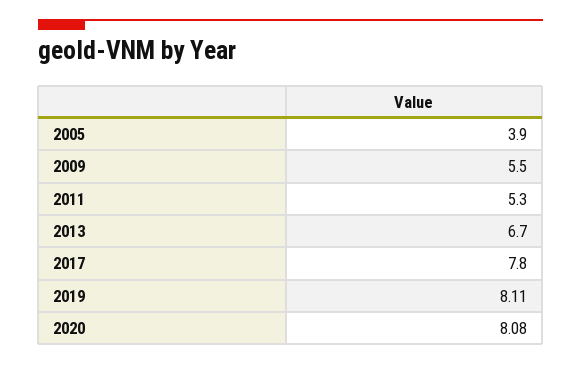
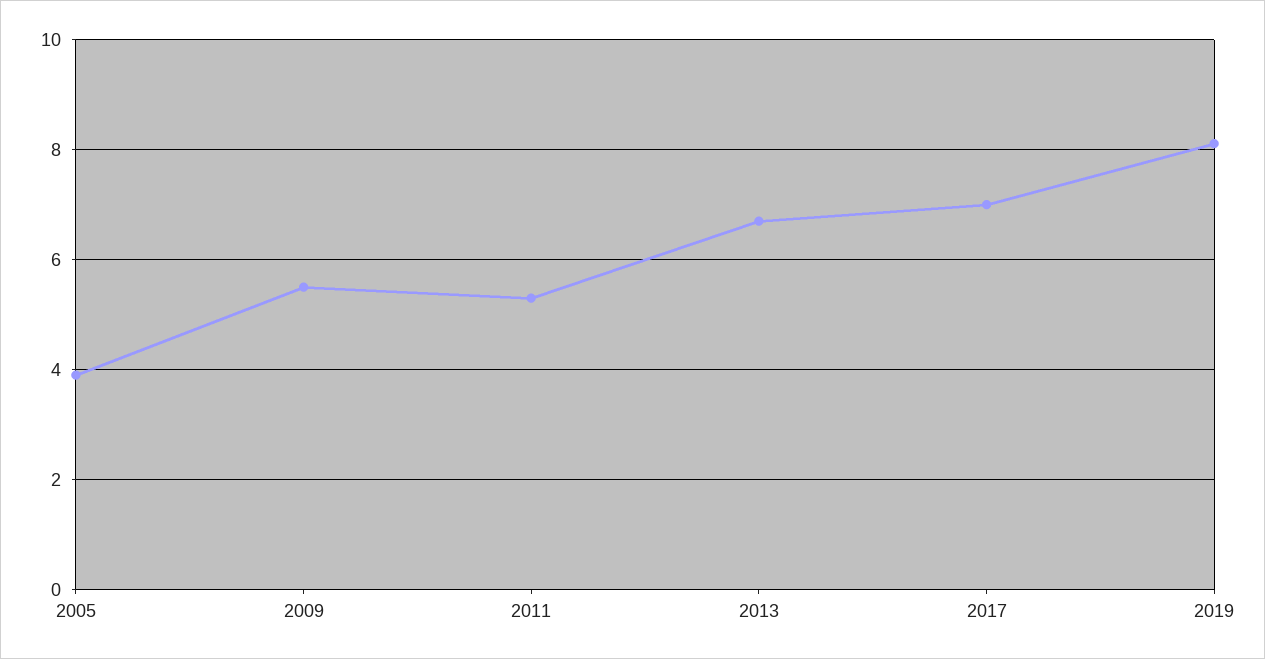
  {
    "2005": 3.9,
    "2009": 5.5,
    "2011": 5.3,
    "2013": 6.7,
-   "2017": 7.8,
+   "2017": 7,
-   "2019": 8.11,
+   "2019": 8.11
-   "2020": 8.08
  }

